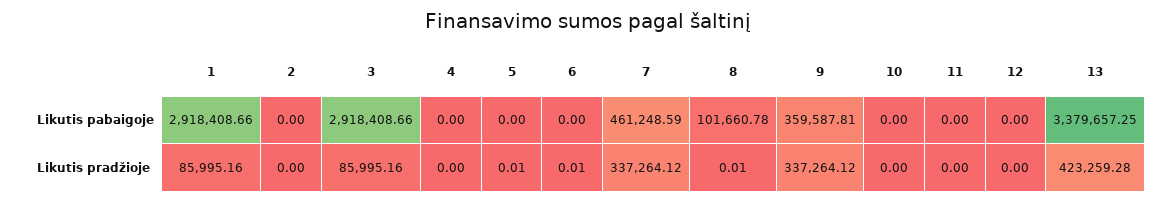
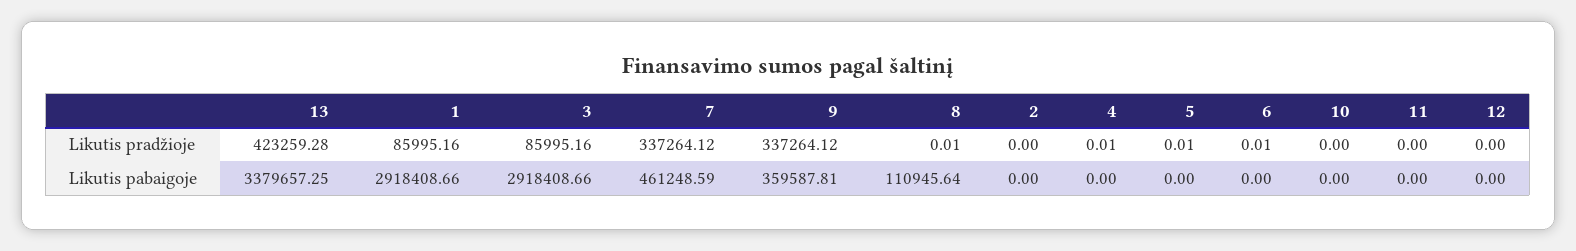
  {
    "1": {
      "Likutis pabaigoje": 2918408.66,
      "Likutis pradžioje": 85995.16
    },
    "2": {
      "Likutis pabaigoje": 0,
      "Likutis pradžioje": 0
    },
    "3": {
      "Likutis pabaigoje": 2918408.66,
      "Likutis pradžioje": 85995.16
    },
    "4": {
      "Likutis pabaigoje": 0,
-     "Likutis pradžioje": 0
+     "Likutis pradžioje": 0.01
    },
    "5": {
      "Likutis pabaigoje": 0,
      "Likutis pradžioje": 0.01
    },
    "6": {
      "Likutis pabaigoje": 0,
      "Likutis pradžioje": 0.01
    },
    "7": {
      "Likutis pabaigoje": 461248.59,
      "Likutis pradžioje": 337264.12
    },
    "8": {
-     "Likutis pabaigoje": 101660.78,
+     "Likutis pabaigoje": 110945.64,
      "Likutis pradžioje": 0.01
    },
    "9": {
      "Likutis pabaigoje": 359587.81,
      "Likutis pradžioje": 337264.12
    },
    "10": {
      "Likutis pabaigoje": 0,
      "Likutis pradžioje": 0
    },
    "11": {
      "Likutis pabaigoje": 0,
      "Likutis pradžioje": 0
    },
    "12": {
      "Likutis pabaigoje": 0,
      "Likutis pradžioje": 0
    },
    "13": {
      "Likutis pabaigoje": 3379657.25,
      "Likutis pradžioje": 423259.28
    }
  }

